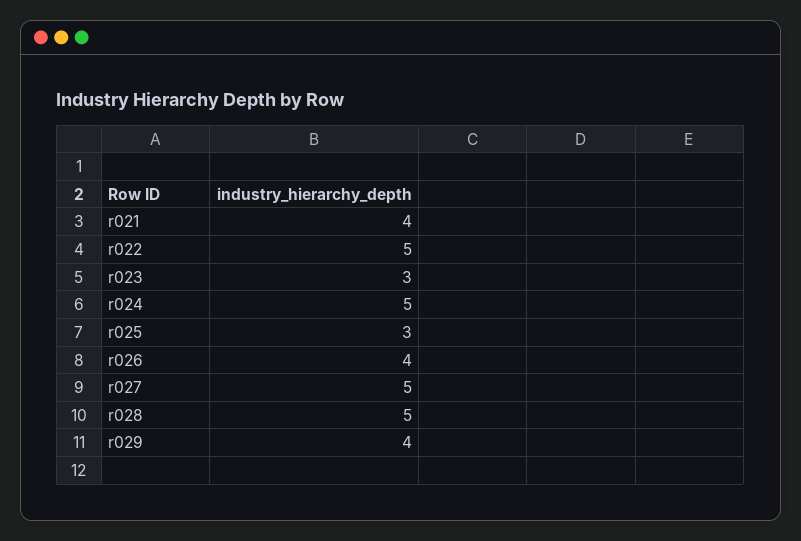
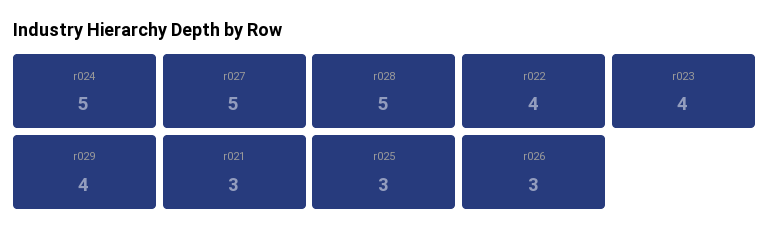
  {
-   "r021": 4,
+   "r021": 3,
-   "r022": 5,
+   "r022": 4,
-   "r023": 3,
+   "r023": 4,
    "r024": 5,
    "r025": 3,
-   "r026": 4,
+   "r026": 3,
    "r027": 5,
    "r028": 5,
    "r029": 4
  }

